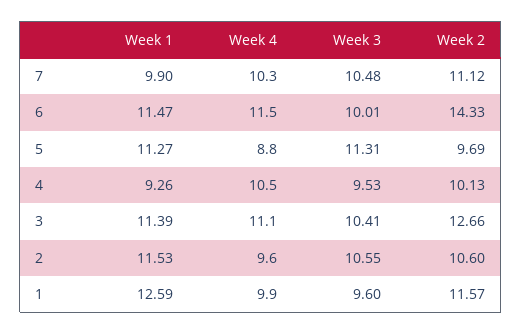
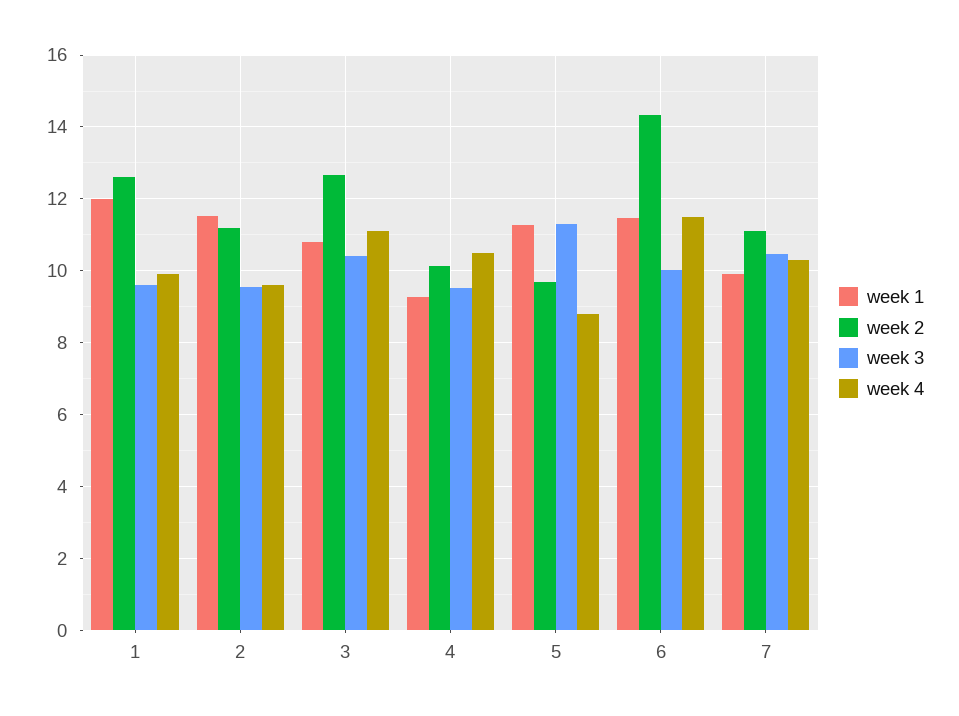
  {
    "Week 1": {
      "7": 9.9,
      "6": 11.47,
      "5": 11.27,
      "4": 9.26,
-     "3": 11.39,
+     "3": 10.8,
      "2": 11.53,
-     "1": 12.59
+     "1": 12
    },
    "Week 4": {
      "7": 10.3,
      "6": 11.5,
      "5": 8.8,
      "4": 10.5,
      "3": 11.1,
      "2": 9.6,
      "1": 9.9
    },
    "Week 3": {
      "7": 10.48,
      "6": 10.01,
      "5": 11.31,
      "4": 9.53,
      "3": 10.41,
-     "2": 10.55,
+     "2": 9.6,
      "1": 9.6
    },
    "Week 2": {
      "7": 11.12,
      "6": 14.33,
      "5": 9.69,
      "4": 10.13,
      "3": 12.66,
-     "2": 10.6,
+     "2": 11.2,
-     "1": 11.57
+     "1": 12.6
    }
  }

